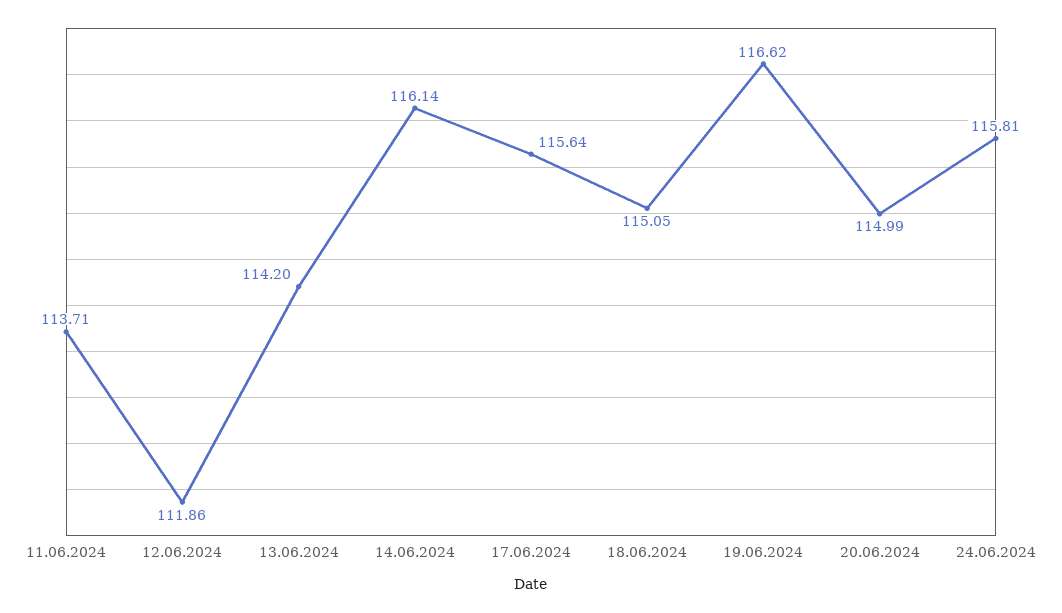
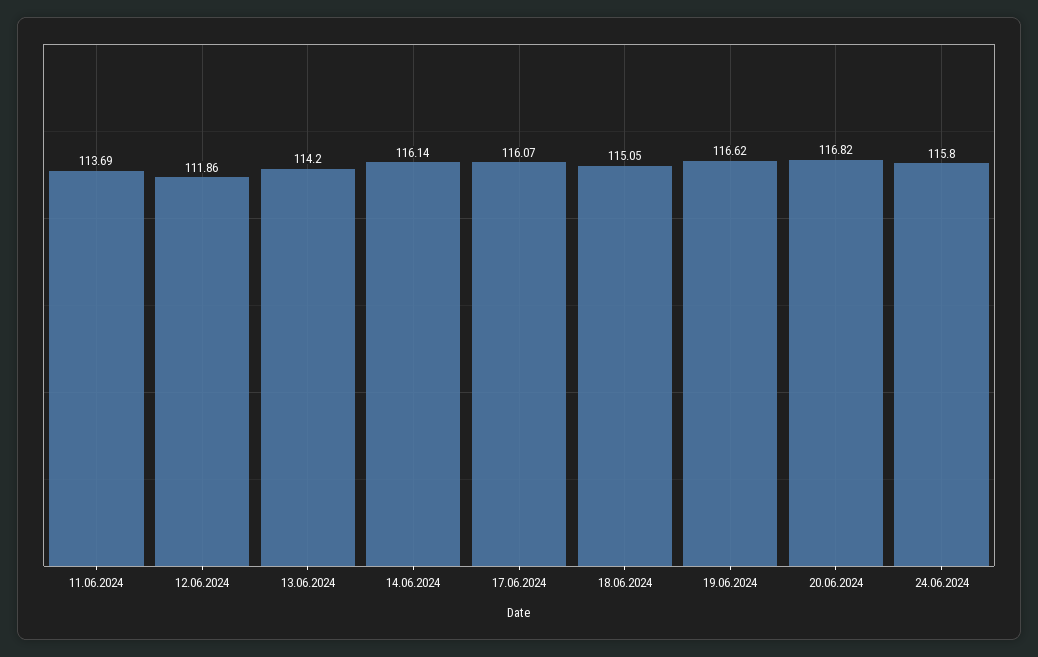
  {
-   "11.06.2024": 113.71,
+   "11.06.2024": 113.69,
    "12.06.2024": 111.86,
    "13.06.2024": 114.2,
    "14.06.2024": 116.14,
-   "17.06.2024": 115.64,
+   "17.06.2024": 116.07,
    "18.06.2024": 115.05,
    "19.06.2024": 116.62,
-   "20.06.2024": 114.99,
+   "20.06.2024": 116.82,
-   "24.06.2024": 115.81
+   "24.06.2024": 115.8
  }

